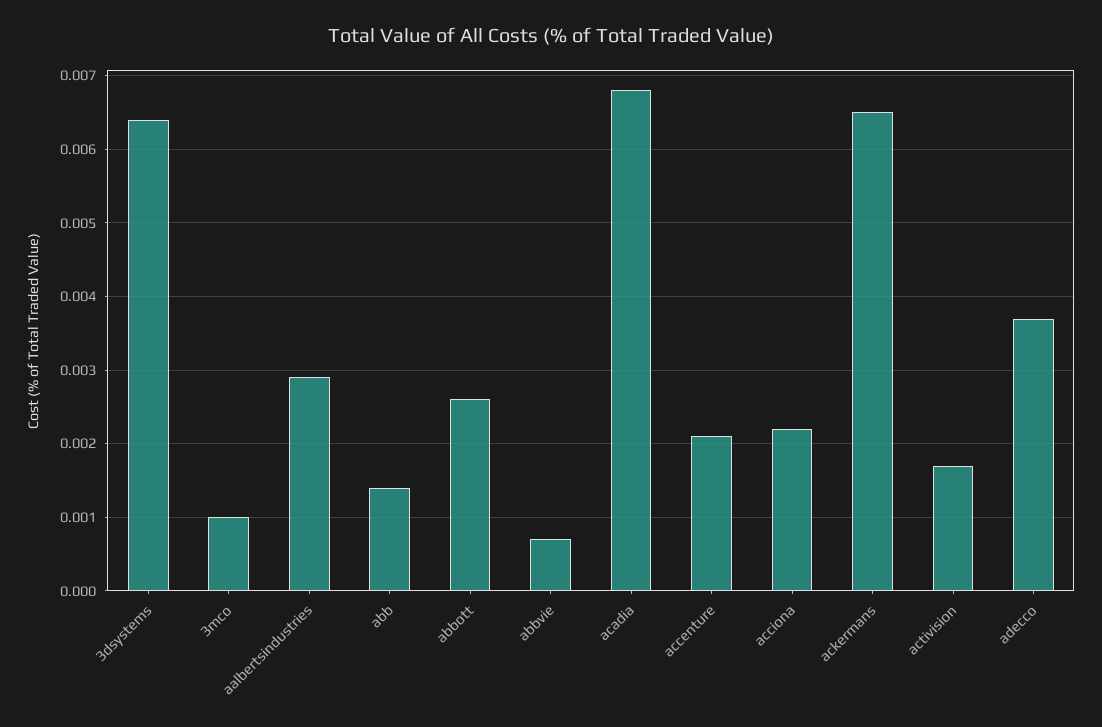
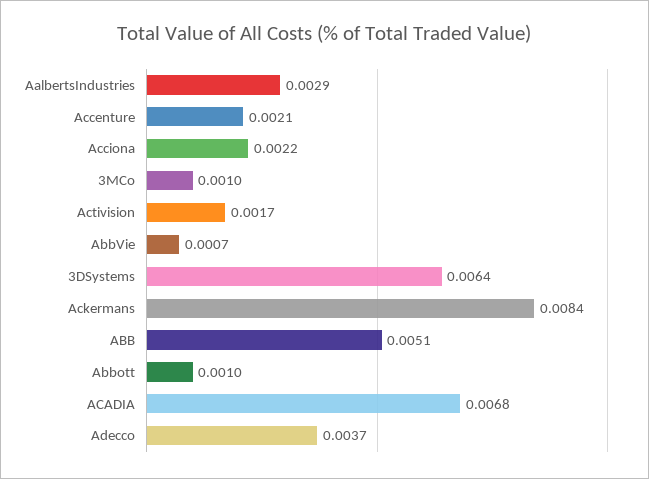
  {
    "3dsystems": 0.0064,
    "3mco": 0.001,
    "aalbertsindustries": 0.0029,
-   "abb": 0.0014,
+   "abb": 0.0051,
-   "abbott": 0.0026,
+   "abbott": 0.001,
    "abbvie": 0.0007,
    "acadia": 0.0068,
    "accenture": 0.0021,
    "acciona": 0.0022,
-   "ackermans": 0.0065,
+   "ackermans": 0.0084,
    "activision": 0.0017,
    "adecco": 0.0037
  }

